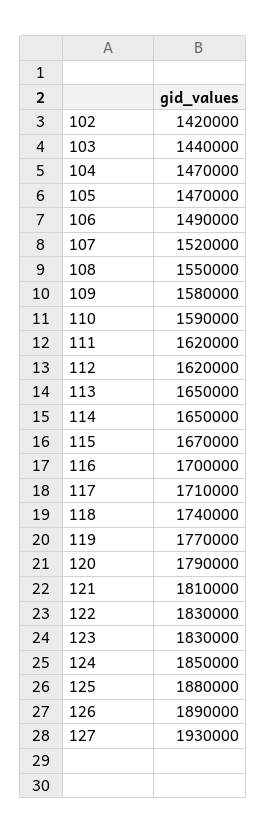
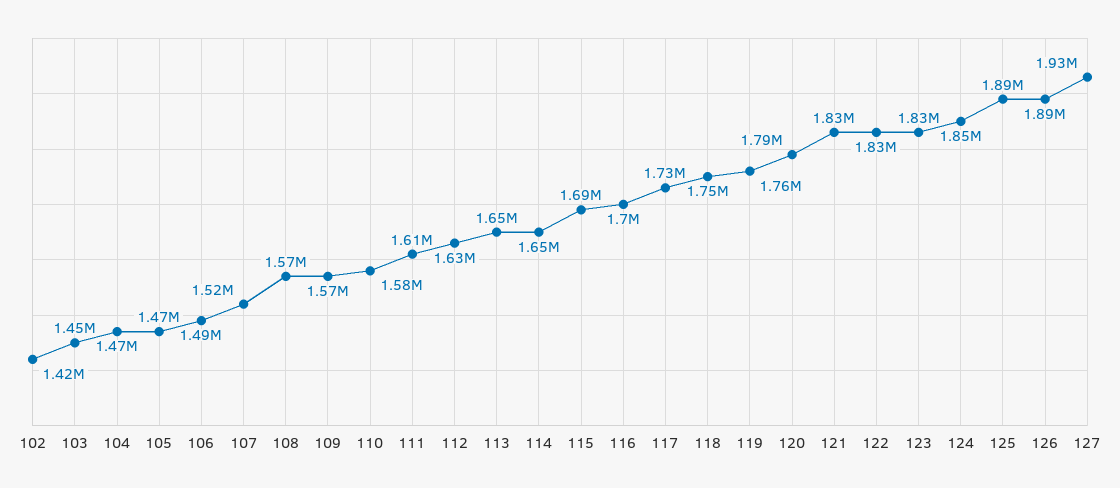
  {
    "102": 1420000,
-   "103": 1440000,
+   "103": 1450000,
    "104": 1470000,
    "105": 1470000,
    "106": 1490000,
    "107": 1520000,
-   "108": 1550000,
+   "108": 1570000,
-   "109": 1580000,
+   "109": 1570000,
-   "110": 1590000,
+   "110": 1580000,
-   "111": 1620000,
+   "111": 1610000,
-   "112": 1620000,
+   "112": 1630000,
    "113": 1650000,
    "114": 1650000,
-   "115": 1670000,
+   "115": 1690000,
    "116": 1700000,
-   "117": 1710000,
+   "117": 1730000,
-   "118": 1740000,
+   "118": 1750000,
-   "119": 1770000,
+   "119": 1760000,
    "120": 1790000,
-   "121": 1810000,
+   "121": 1830000,
    "122": 1830000,
    "123": 1830000,
    "124": 1850000,
-   "125": 1880000,
+   "125": 1890000,
    "126": 1890000,
    "127": 1930000
  }

